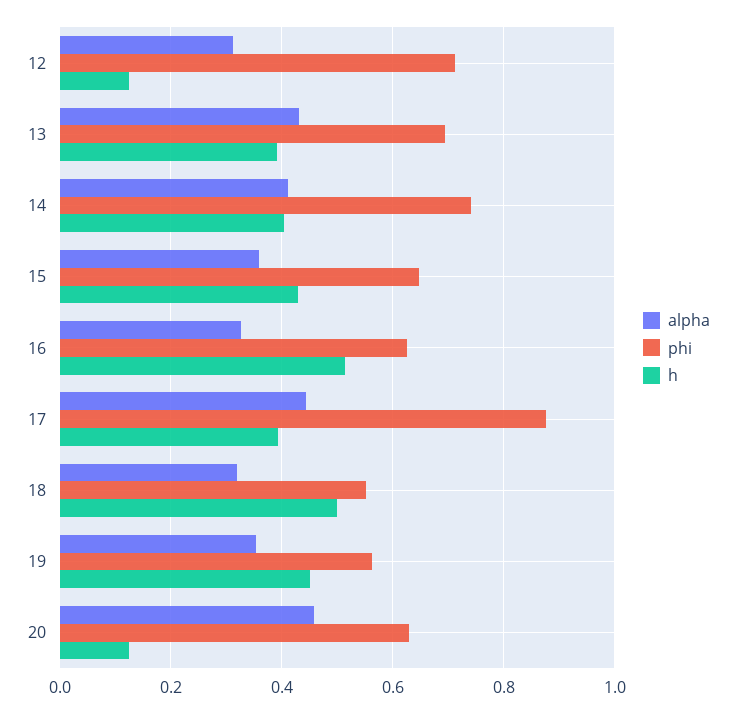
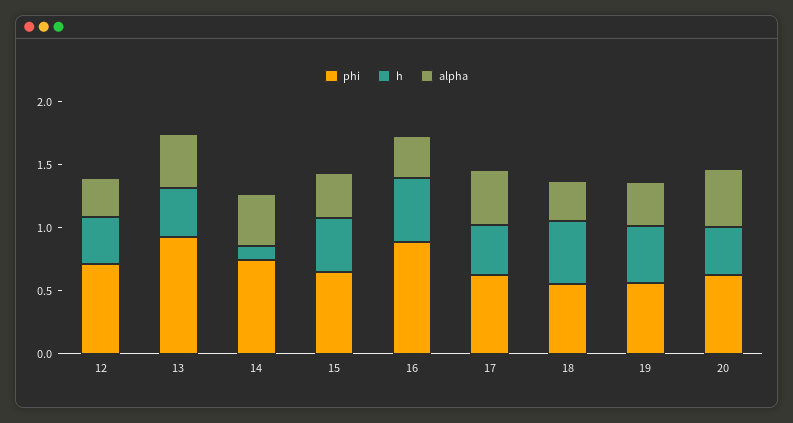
  {
    "alpha": {
      "12": 0.32,
      "13": 0.44,
      "14": 0.42,
      "15": 0.36,
      "16": 0.32,
      "17": 0.44,
      "18": 0.32,
      "19": 0.36,
      "20": 0.46
    },
    "phi": {
      "12": 0.72,
-     "13": 0.7,
+     "13": 0.9,
      "14": 0.74,
      "15": 0.64,
-     "16": 0.62,
+     "16": 0.9,
-     "17": 0.88,
+     "17": 0.6,
      "18": 0.56,
      "19": 0.56,
      "20": 0.62
    },
    "h": {
-     "12": 0.12,
+     "12": 0.4,
      "13": 0.4,
-     "14": 0.4,
+     "14": 0.1,
      "15": 0.42,
      "16": 0.52,
      "17": 0.4,
      "18": 0.5,
      "19": 0.46,
-     "20": 0.12
+     "20": 0.4
    }
  }

